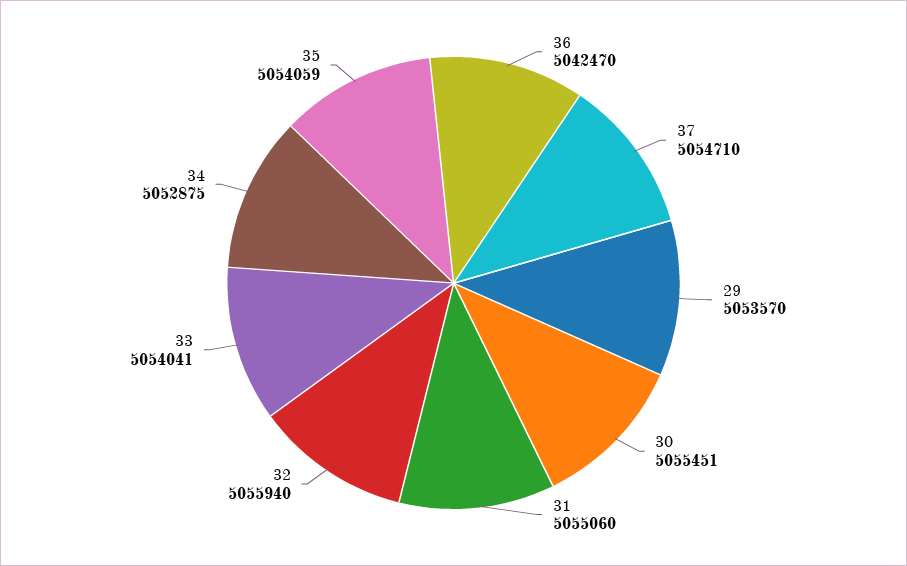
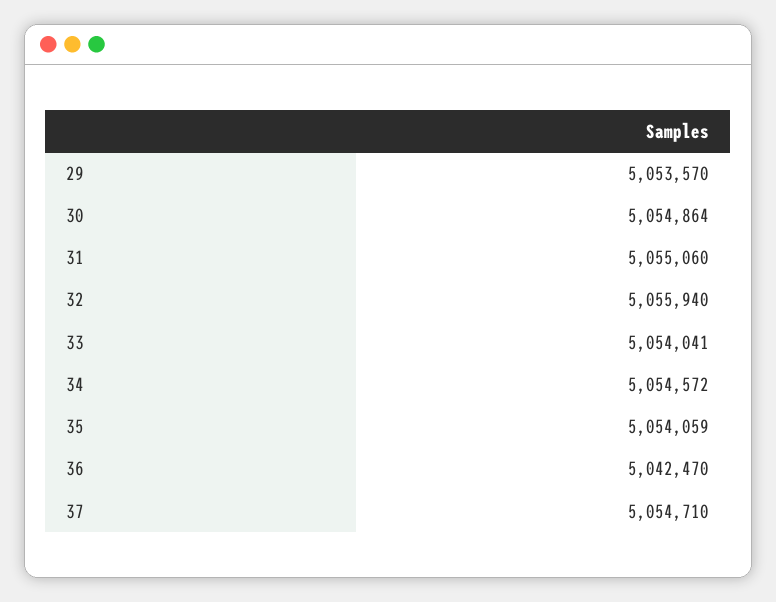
  {
    "36": 5042470,
    "37": 5054710,
    "29": 5053570,
-   "30": 5055451,
+   "30": 5054864,
    "31": 5055060,
    "32": 5055940,
    "33": 5054041,
-   "34": 5052875,
+   "34": 5054572,
    "35": 5054059
  }

